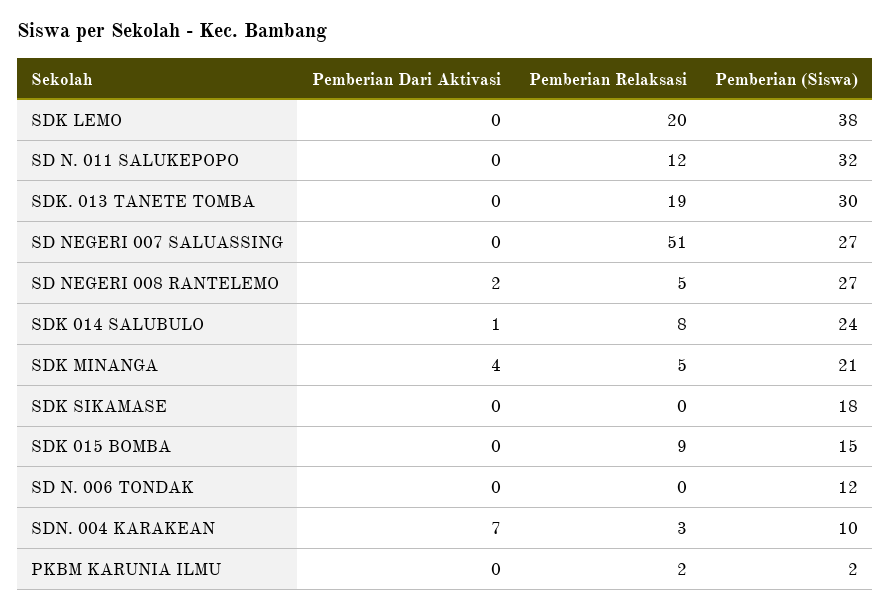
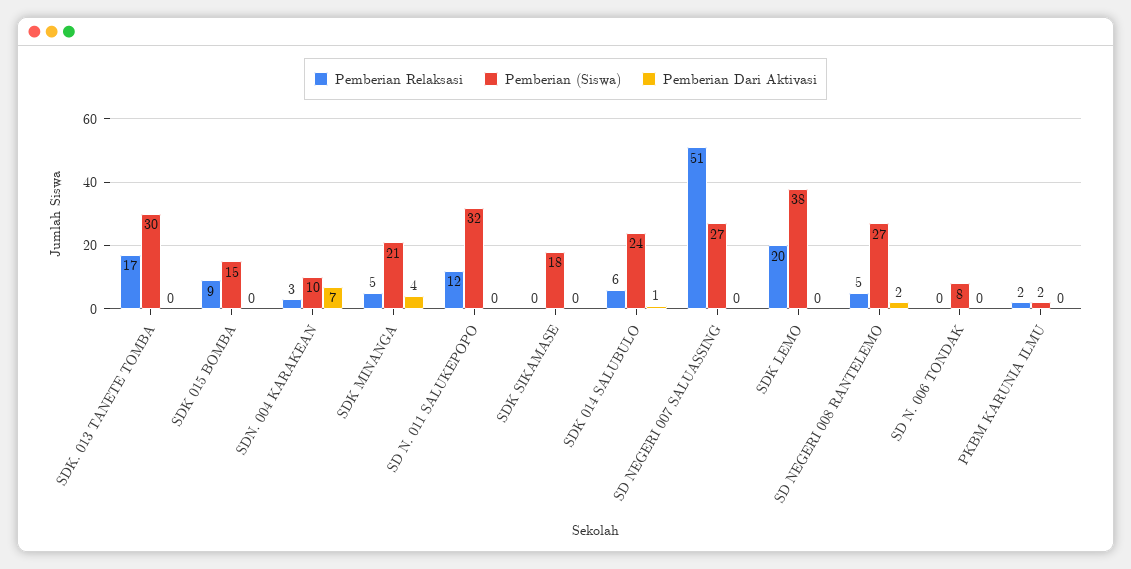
  {
    "Pemberian Dari Aktivasi": {
      "SDK LEMO": 0,
      "SD N. 011 SALUKEPOPO": 0,
      "SDK. 013 TANETE TOMBA": 0,
      "SD NEGERI 007 SALUASSING": 0,
      "SD NEGERI 008 RANTELEMO": 2,
      "SDK 014 SALUBULO": 1,
      "SDK MINANGA": 4,
      "SDK SIKAMASE": 0,
      "SDK 015 BOMBA": 0,
      "SD N. 006 TONDAK": 0,
      "SDN. 004 KARAKEAN": 7,
      "PKBM KARUNIA ILMU": 0
    },
    "Pemberian Relaksasi": {
      "SDK LEMO": 20,
      "SD N. 011 SALUKEPOPO": 12,
-     "SDK. 013 TANETE TOMBA": 19,
+     "SDK. 013 TANETE TOMBA": 17,
      "SD NEGERI 007 SALUASSING": 51,
      "SD NEGERI 008 RANTELEMO": 5,
-     "SDK 014 SALUBULO": 8,
+     "SDK 014 SALUBULO": 6,
      "SDK MINANGA": 5,
      "SDK SIKAMASE": 0,
      "SDK 015 BOMBA": 9,
      "SD N. 006 TONDAK": 0,
      "SDN. 004 KARAKEAN": 3,
      "PKBM KARUNIA ILMU": 2
    },
    "Pemberian (Siswa)": {
      "SDK LEMO": 38,
      "SD N. 011 SALUKEPOPO": 32,
      "SDK. 013 TANETE TOMBA": 30,
      "SD NEGERI 007 SALUASSING": 27,
      "SD NEGERI 008 RANTELEMO": 27,
      "SDK 014 SALUBULO": 24,
      "SDK MINANGA": 21,
      "SDK SIKAMASE": 18,
      "SDK 015 BOMBA": 15,
-     "SD N. 006 TONDAK": 12,
+     "SD N. 006 TONDAK": 8,
      "SDN. 004 KARAKEAN": 10,
      "PKBM KARUNIA ILMU": 2
    }
  }

